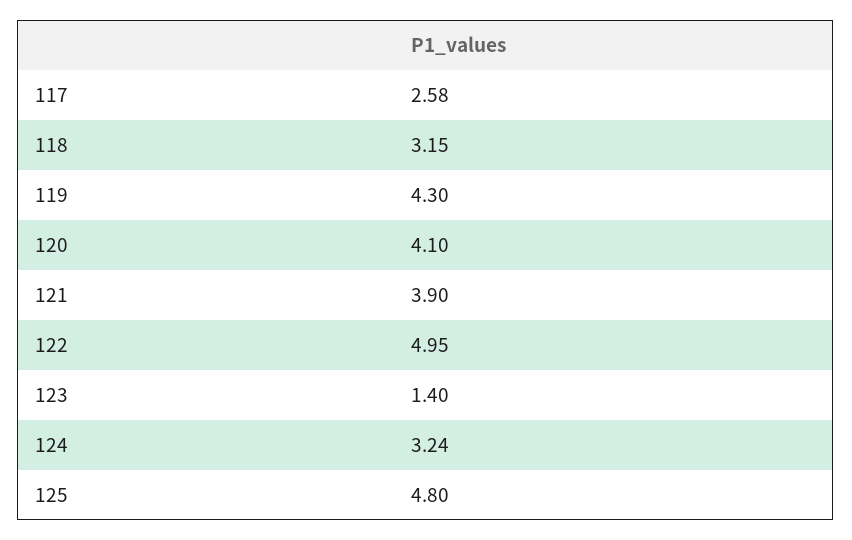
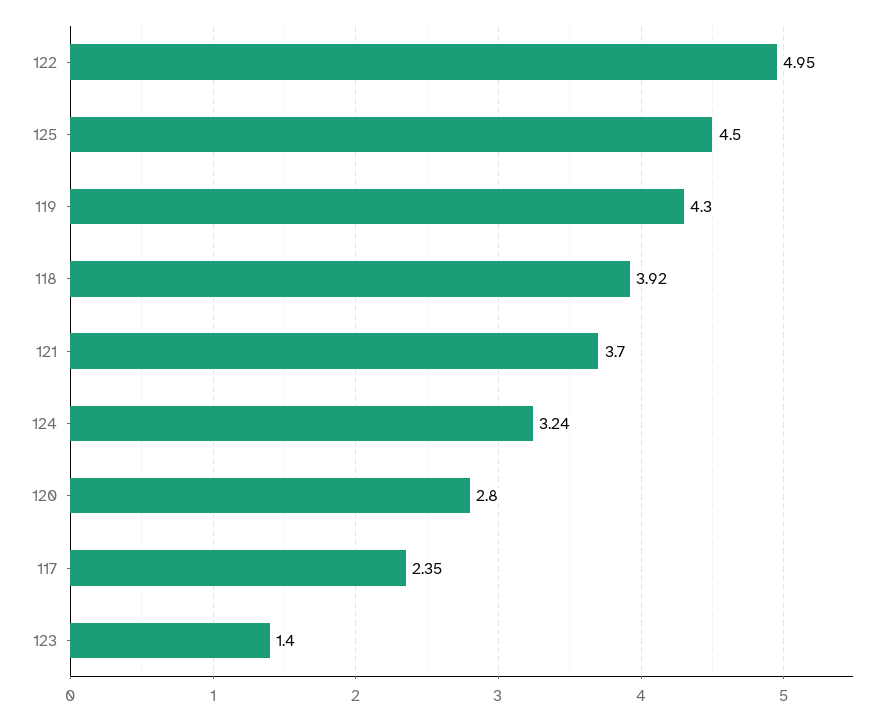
  {
-   "117": 2.58,
+   "117": 2.35,
-   "118": 3.15,
+   "118": 3.92,
    "119": 4.3,
-   "120": 4.1,
+   "120": 2.8,
-   "121": 3.9,
+   "121": 3.7,
    "122": 4.95,
    "123": 1.4,
    "124": 3.24,
-   "125": 4.8
+   "125": 4.5
  }

